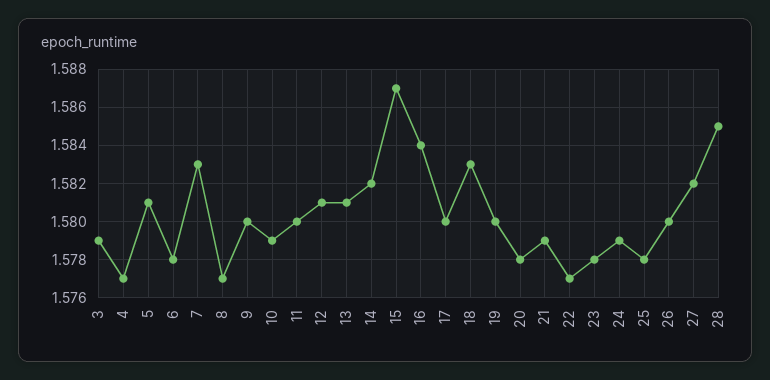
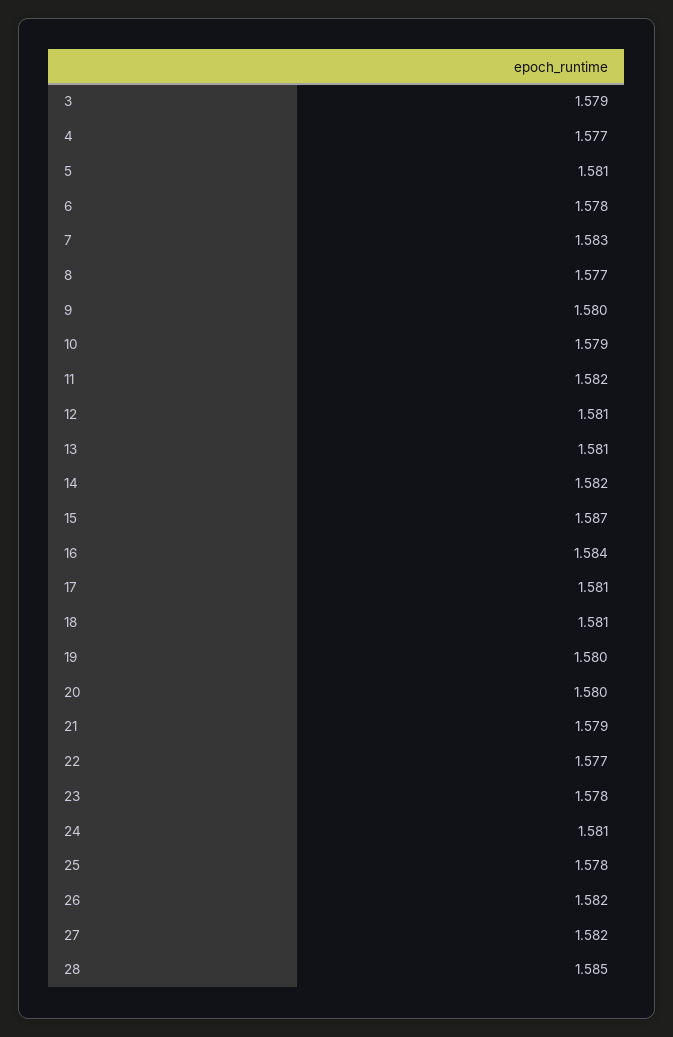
  {
    "3": 1.579,
    "4": 1.577,
    "5": 1.581,
    "6": 1.578,
    "7": 1.583,
    "8": 1.577,
    "9": 1.58,
    "10": 1.579,
-   "11": 1.58,
+   "11": 1.582,
    "12": 1.581,
    "13": 1.581,
    "14": 1.582,
    "15": 1.587,
    "16": 1.584,
-   "17": 1.58,
+   "17": 1.581,
-   "18": 1.583,
+   "18": 1.581,
    "19": 1.58,
-   "20": 1.578,
+   "20": 1.58,
    "21": 1.579,
    "22": 1.577,
    "23": 1.578,
-   "24": 1.579,
+   "24": 1.581,
    "25": 1.578,
-   "26": 1.58,
+   "26": 1.582,
    "27": 1.582,
    "28": 1.585
  }

